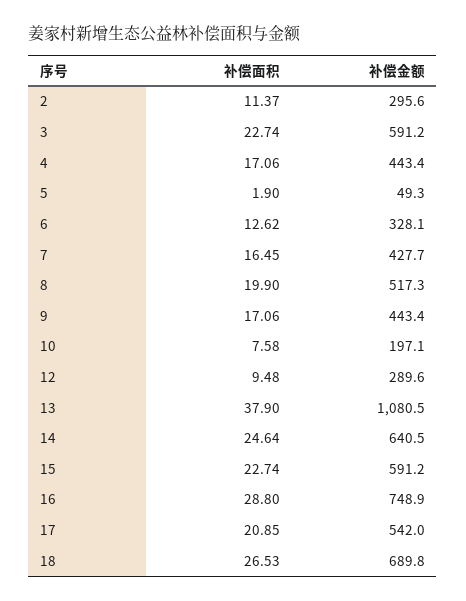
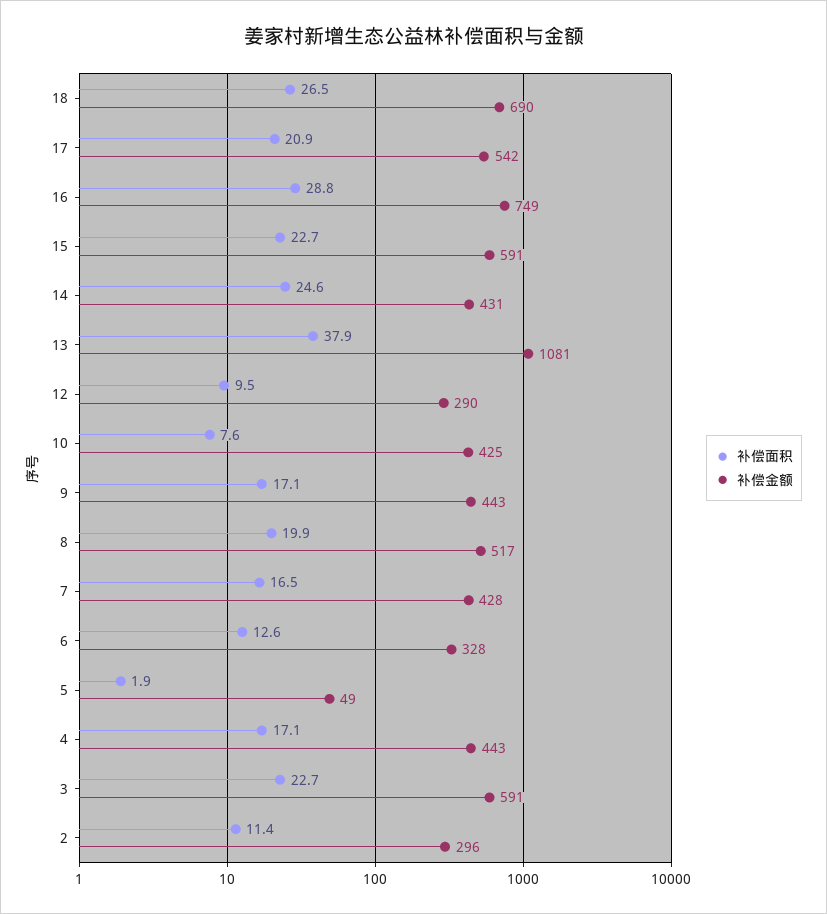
  {
    "补偿面积": {
      "2": 11.37,
      "3": 22.74,
      "4": 17.06,
      "5": 1.9,
      "6": 12.62,
      "7": 16.45,
      "8": 19.9,
      "9": 17.06,
      "10": 7.58,
      "12": 9.48,
      "13": 37.9,
      "14": 24.64,
      "15": 22.74,
      "16": 28.8,
      "17": 20.85,
      "18": 26.53
    },
    "补偿金额": {
      "2": 295.6,
      "3": 591.2,
      "4": 443.4,
      "5": 49.3,
      "6": 328.1,
      "7": 427.7,
      "8": 517.3,
      "9": 443.4,
-     "10": 197.1,
+     "10": 425,
      "12": 289.6,
      "13": 1080.5,
-     "14": 640.5,
+     "14": 431,
      "15": 591.2,
      "16": 748.9,
      "17": 542,
      "18": 689.8
    }
  }

